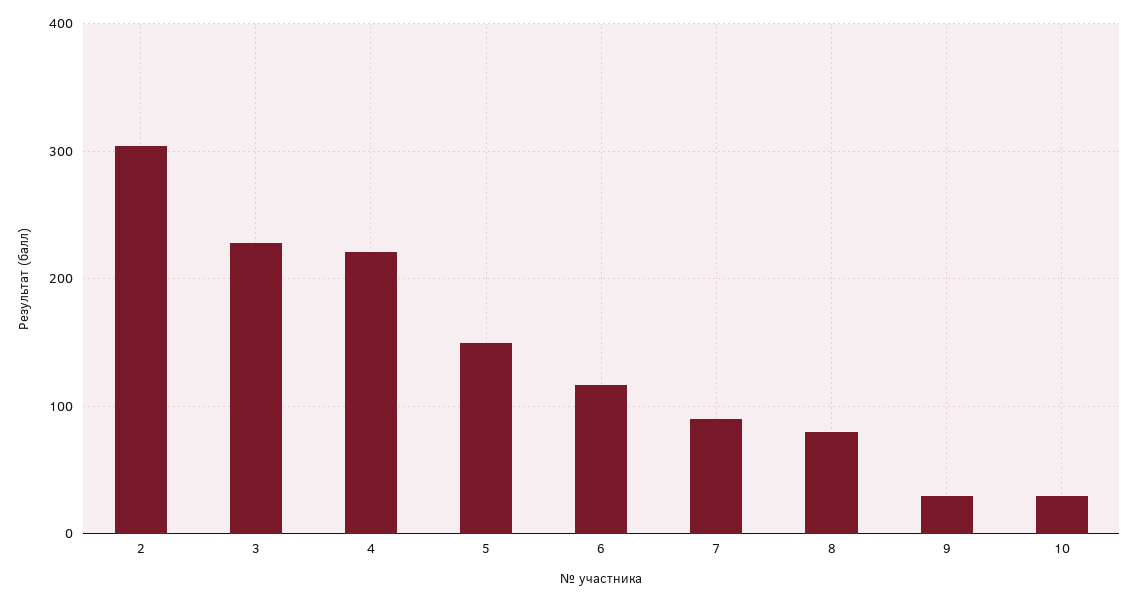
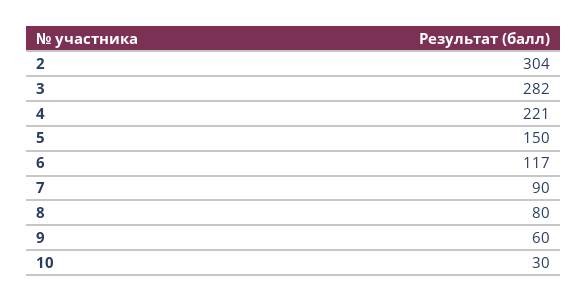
  {
    "2": 304,
-   "3": 230,
+   "3": 282,
    "4": 221,
    "5": 150,
    "6": 117,
    "7": 90,
    "8": 80,
-   "9": 30,
+   "9": 60,
    "10": 30
  }

